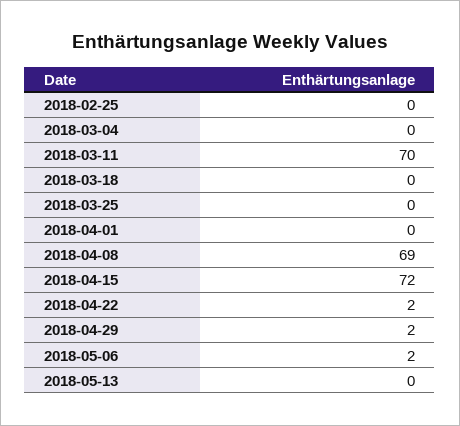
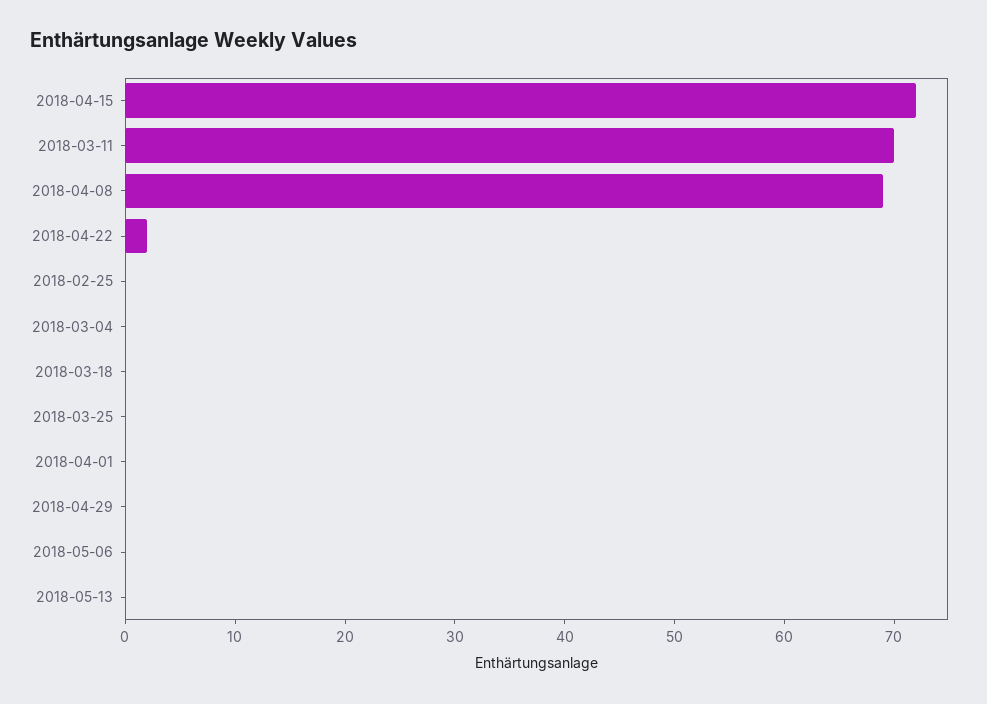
  {
    "2018-02-25": 0,
    "2018-03-04": 0,
    "2018-03-11": 70,
    "2018-03-18": 0,
    "2018-03-25": 0,
    "2018-04-01": 0,
    "2018-04-08": 69,
    "2018-04-15": 72,
    "2018-04-22": 2,
-   "2018-04-29": 2,
+   "2018-04-29": 0,
-   "2018-05-06": 2,
+   "2018-05-06": 0,
    "2018-05-13": 0
  }

